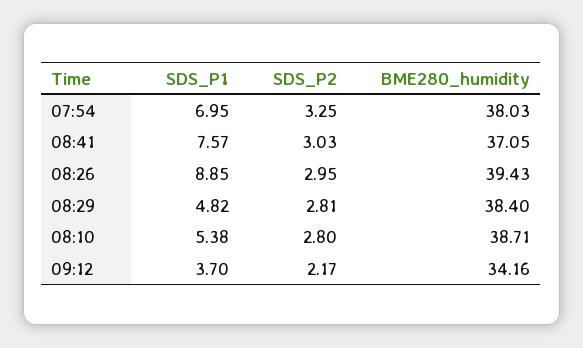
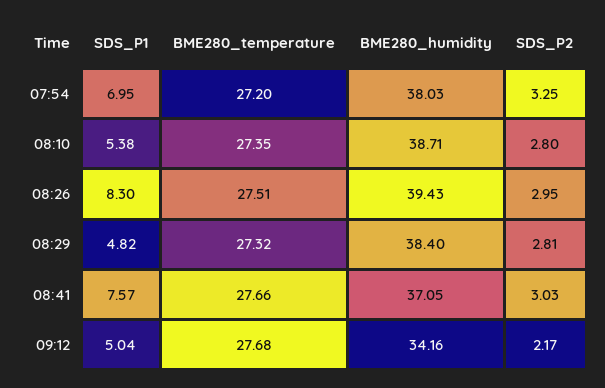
  {
    "SDS_P1": {
      "07:54": 6.95,
      "08:41": 7.57,
-     "08:26": 8.85,
+     "08:26": 8.3,
      "08:29": 4.82,
      "08:10": 5.38,
-     "09:12": 3.7
+     "09:12": 5.04
    },
    "SDS_P2": {
      "07:54": 3.25,
      "08:41": 3.03,
      "08:26": 2.95,
      "08:29": 2.81,
      "08:10": 2.8,
      "09:12": 2.17
    },
    "BME280_humidity": {
      "07:54": 38.03,
      "08:41": 37.05,
      "08:26": 39.43,
      "08:29": 38.4,
      "08:10": 38.71,
      "09:12": 34.16
-   }
+   },
+   "BME280_temperature": {
+     "07:54": 27.2,
+     "08:10": 27.35,
+     "08:26": 27.51,
+     "08:29": 27.32,
+     "08:41": 27.66,
+     "09:12": 27.68
+   }
  }

